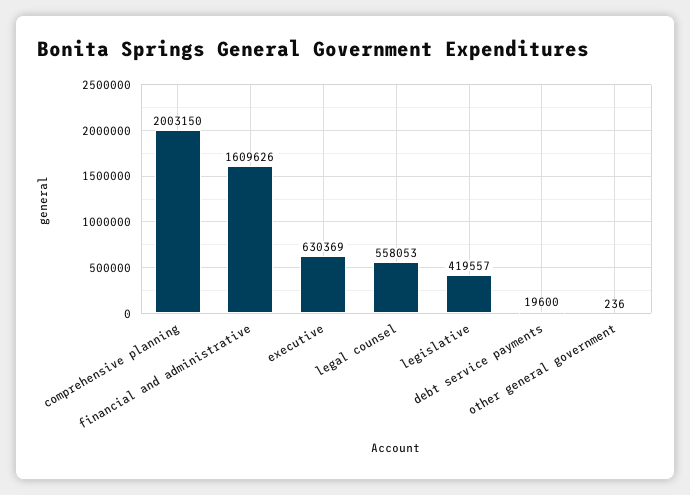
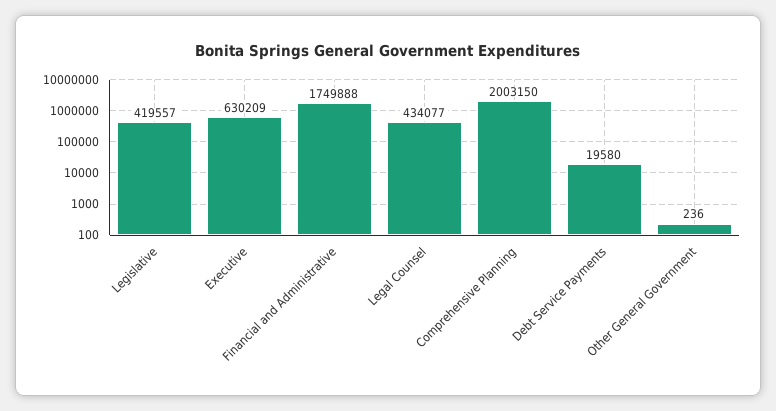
  {
    "comprehensive planning": 2003150,
-   "financial and administrative": 1609626,
+   "financial and administrative": 1749888,
-   "executive": 630369,
+   "executive": 630209,
-   "legal counsel": 558053,
+   "legal counsel": 434077,
    "legislative": 419557,
-   "debt service payments": 19600,
+   "debt service payments": 19580,
    "other general government": 236
  }

